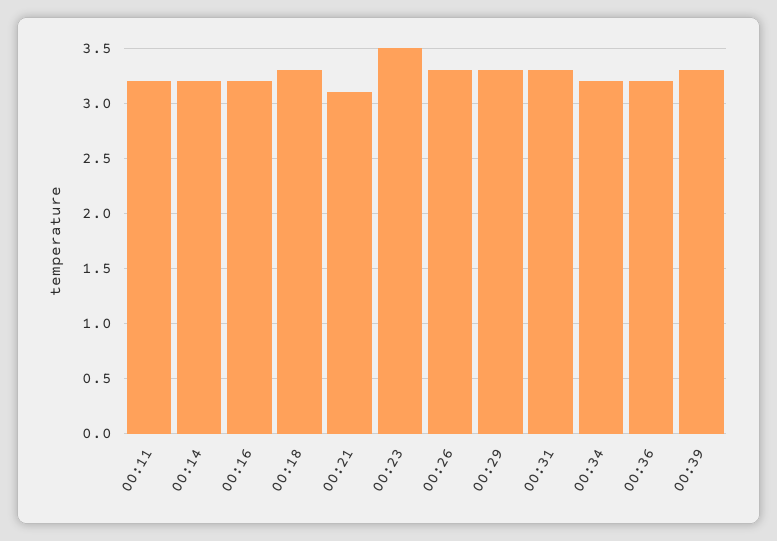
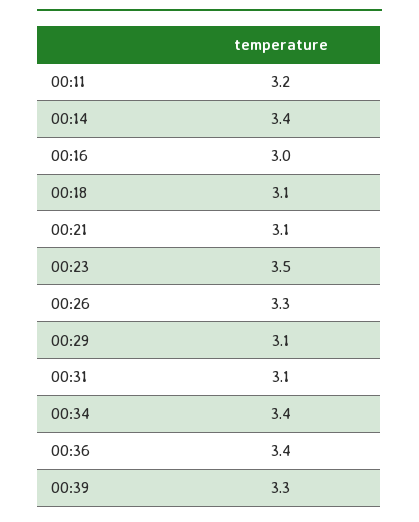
  {
    "00:11": 3.2,
-   "00:14": 3.2,
+   "00:14": 3.4,
-   "00:16": 3.2,
+   "00:16": 3,
-   "00:18": 3.3,
+   "00:18": 3.1,
    "00:21": 3.1,
    "00:23": 3.5,
    "00:26": 3.3,
-   "00:29": 3.3,
+   "00:29": 3.1,
-   "00:31": 3.3,
+   "00:31": 3.1,
-   "00:34": 3.2,
+   "00:34": 3.4,
-   "00:36": 3.2,
+   "00:36": 3.4,
    "00:39": 3.3
  }

